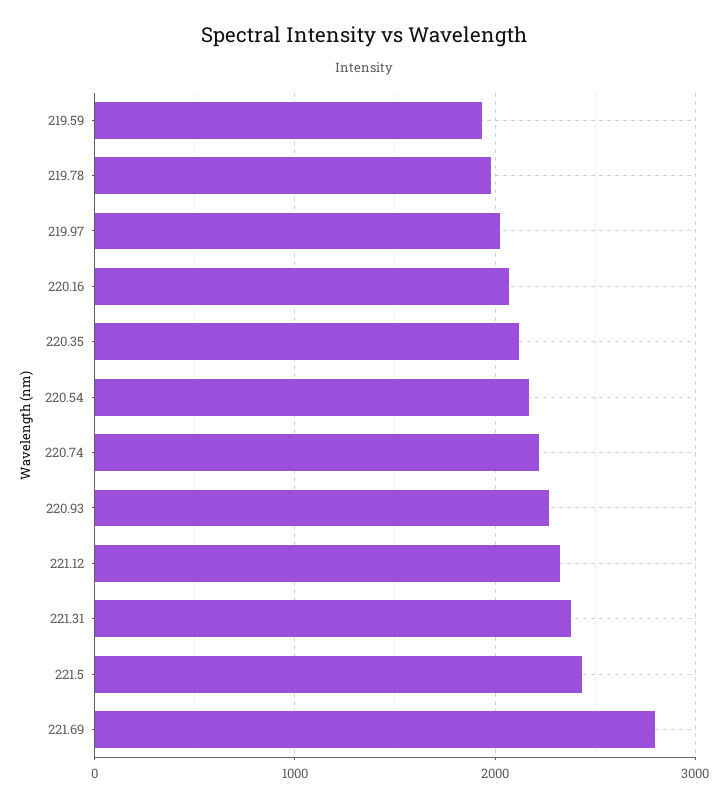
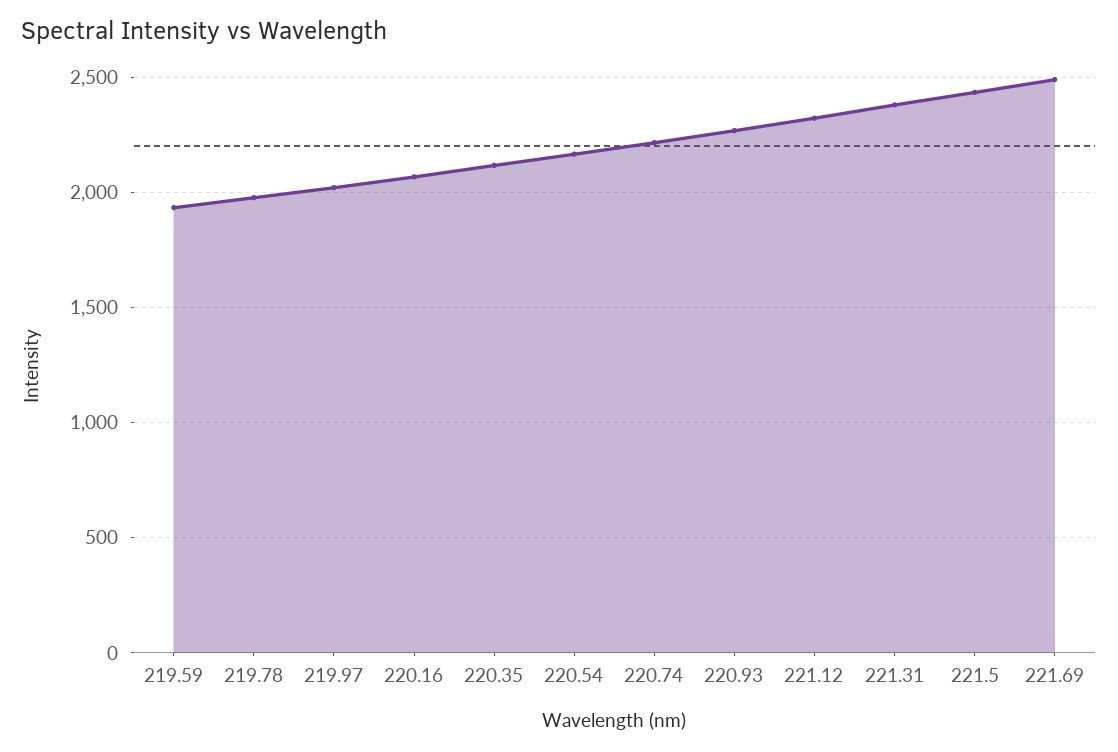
  {
    "219.59": 1950,
    "219.78": 2000,
    "219.97": 2000,
    "220.16": 2050,
    "220.35": 2100,
    "220.54": 2150,
    "220.74": 2200,
    "220.93": 2250,
    "221.12": 2300,
    "221.31": 2400,
    "221.5": 2450,
-   "221.69": 2800
+   "221.69": 2500
  }

